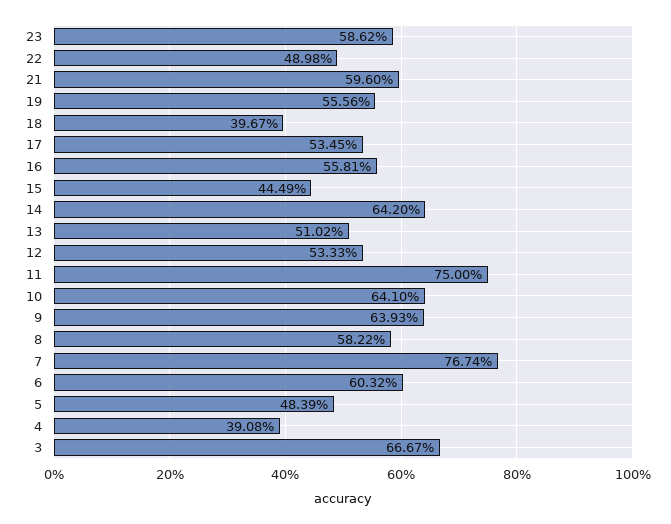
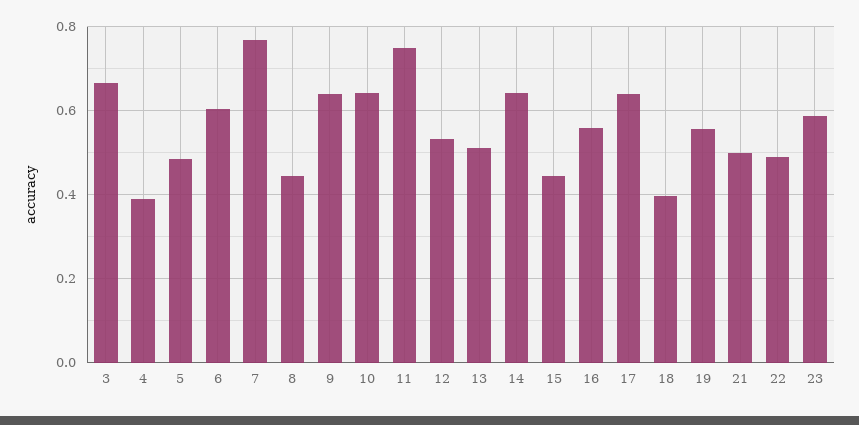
  {
    "23": 0.5862,
    "22": 0.4898,
-   "21": 0.596,
+   "21": 0.5,
    "19": 0.5556,
    "18": 0.3967,
-   "17": 0.5345,
+   "17": 0.64,
    "16": 0.5581,
    "15": 0.4449,
    "14": 0.642,
    "13": 0.5102,
    "12": 0.5333,
    "11": 0.75,
    "10": 0.641,
    "9": 0.6393,
-   "8": 0.5822,
+   "8": 0.44,
    "7": 0.7674,
    "6": 0.6032,
    "5": 0.4839,
    "4": 0.3908,
    "3": 0.6667
  }

